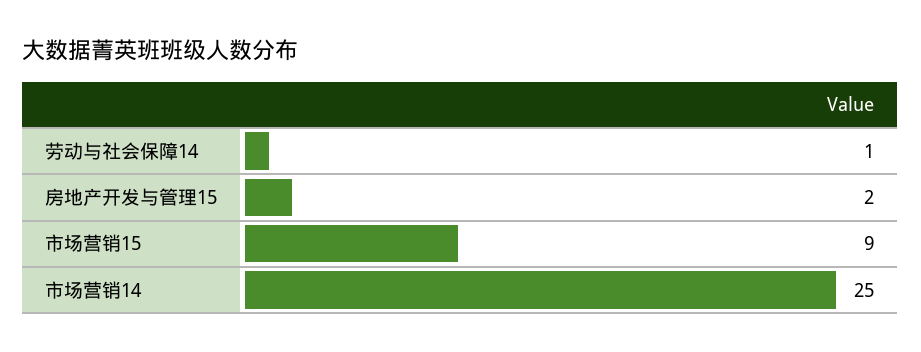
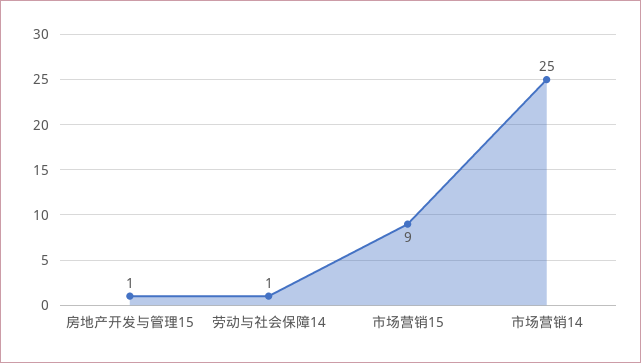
  {
    "劳动与社会保障14": 1,
-   "房地产开发与管理15": 2,
+   "房地产开发与管理15": 1,
    "市场营销15": 9,
    "市场营销14": 25
  }

